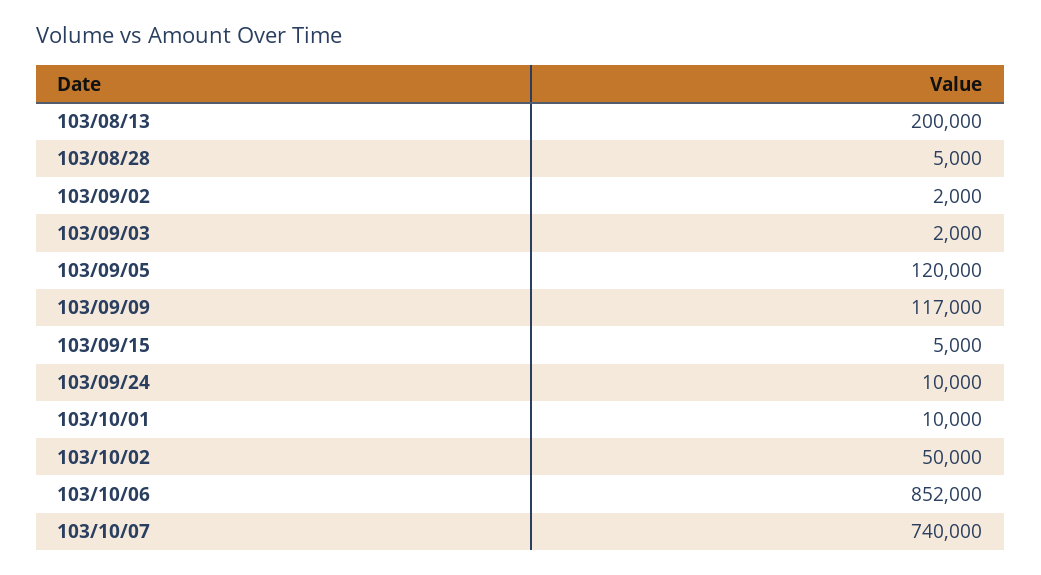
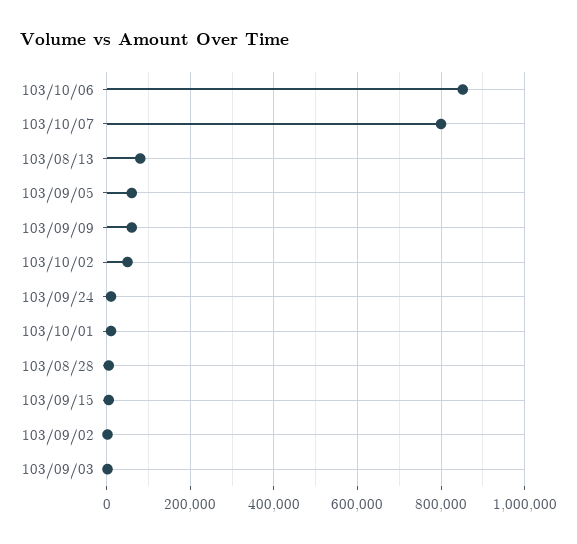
  {
-   "103/08/13": 200000,
+   "103/08/13": 80000,
    "103/08/28": 5000,
    "103/09/02": 2000,
    "103/09/03": 2000,
-   "103/09/05": 120000,
+   "103/09/05": 60000,
-   "103/09/09": 117000,
+   "103/09/09": 60000,
    "103/09/15": 5000,
    "103/09/24": 10000,
    "103/10/01": 10000,
    "103/10/02": 50000,
    "103/10/06": 852000,
-   "103/10/07": 740000
+   "103/10/07": 800000
  }

